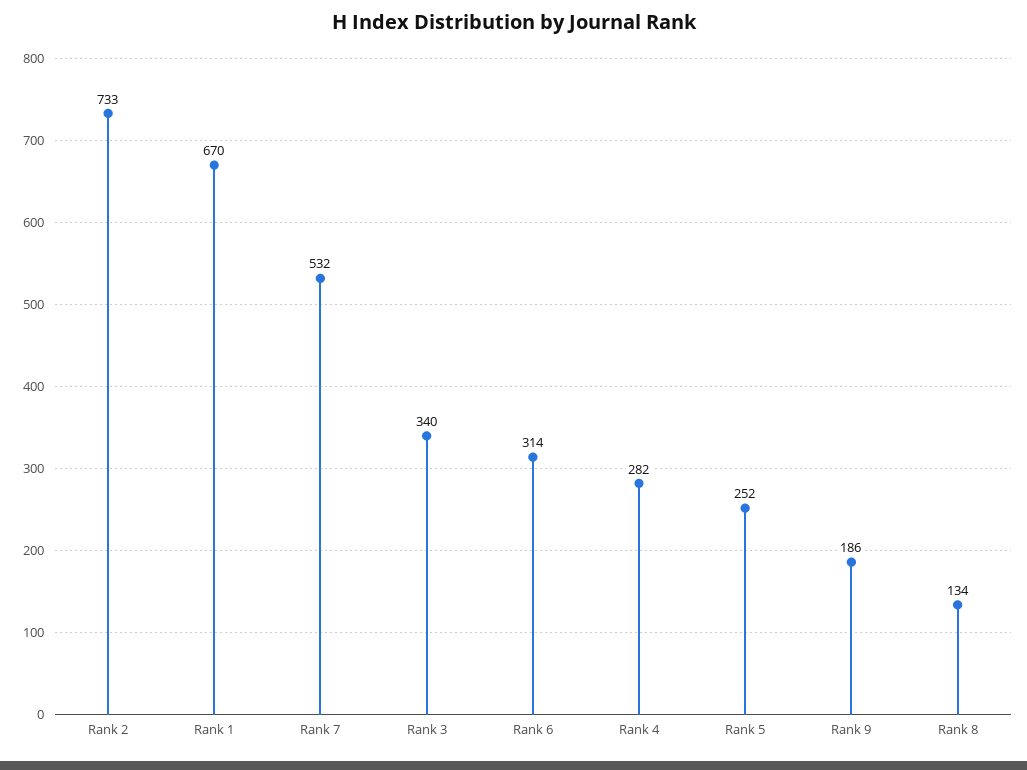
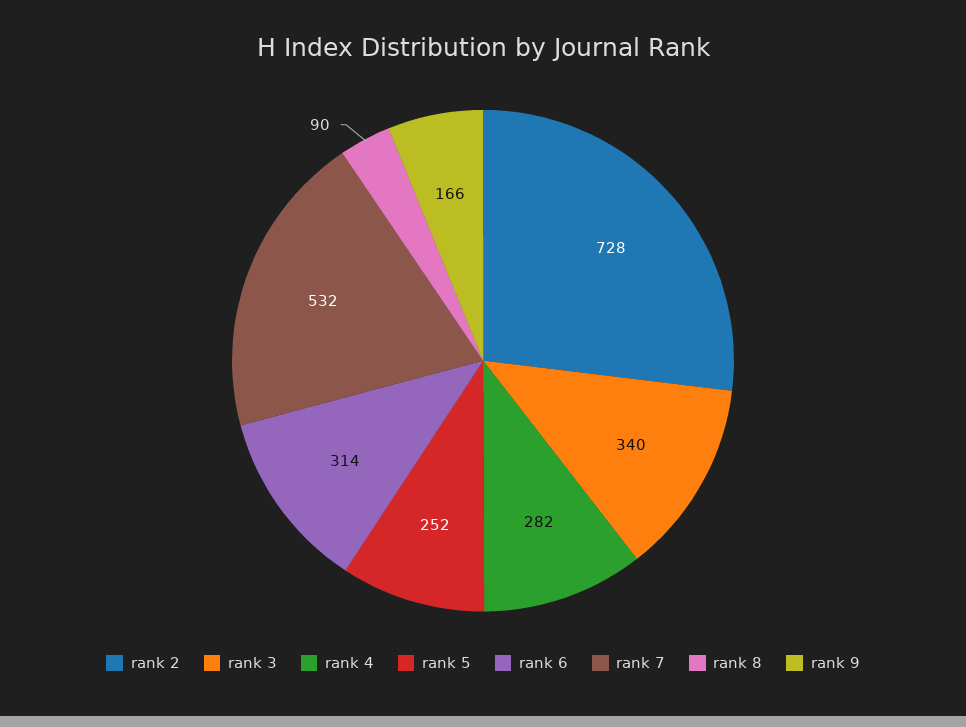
  {
-   "Rank 2": 733,
+   "Rank 2": 728,
-   "Rank 1": 670,
    "Rank 7": 532,
    "Rank 3": 340,
    "Rank 6": 314,
    "Rank 4": 282,
    "Rank 5": 252,
-   "Rank 9": 186,
+   "Rank 9": 166,
-   "Rank 8": 134
+   "Rank 8": 90
  }

